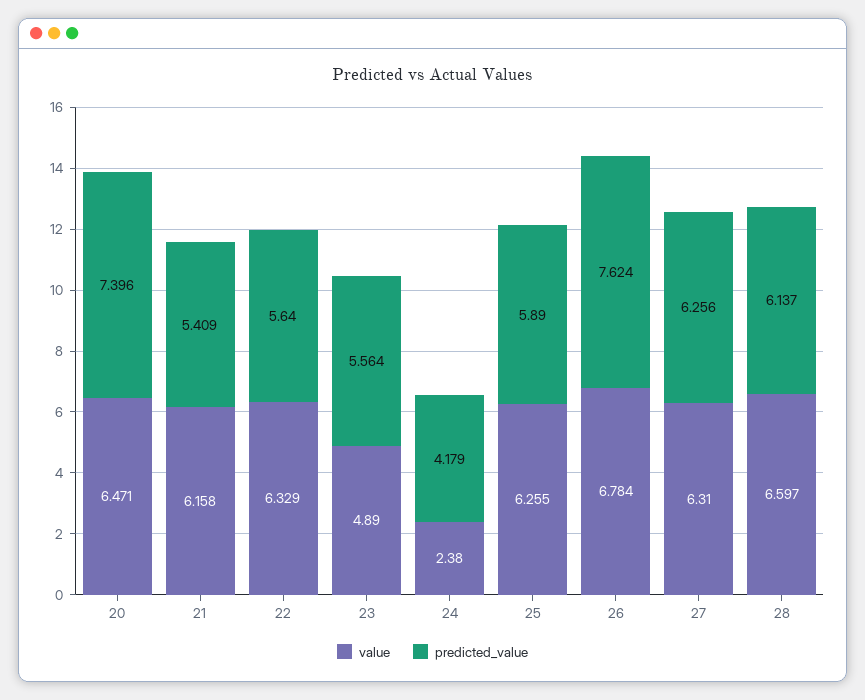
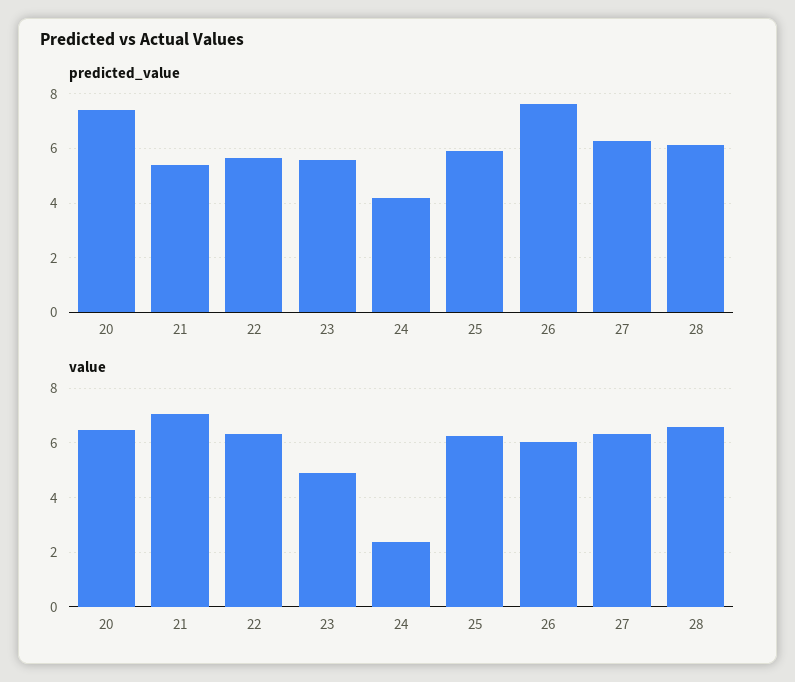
  {
    "value": {
      "20": 6.471,
-     "21": 6.158,
+     "21": 7,
      "22": 6.329,
      "23": 4.89,
      "24": 2.38,
      "25": 6.255,
-     "26": 6.784,
+     "26": 6,
      "27": 6.31,
      "28": 6.597
    },
    "predicted_value": {
      "20": 7.396,
      "21": 5.409,
      "22": 5.64,
      "23": 5.564,
      "24": 4.179,
      "25": 5.89,
      "26": 7.624,
      "27": 6.256,
      "28": 6.137
    }
  }

